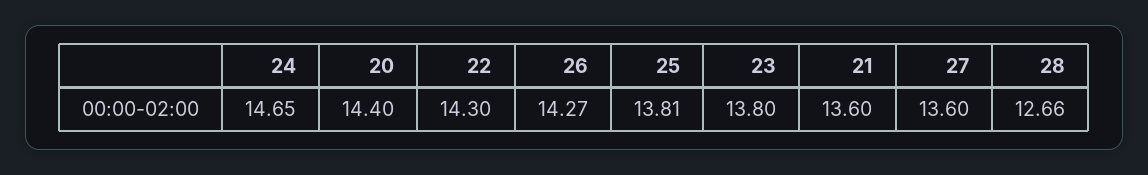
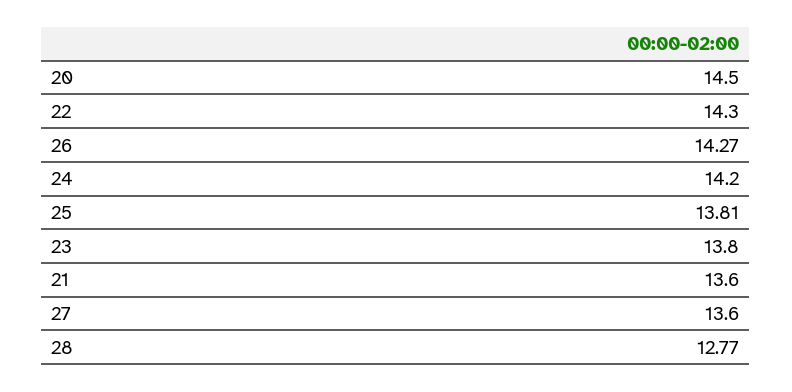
  {
-   "24": 14.65,
+   "24": 14.2,
-   "20": 14.4,
+   "20": 14.5,
    "22": 14.3,
    "26": 14.27,
    "25": 13.81,
    "23": 13.8,
    "21": 13.6,
    "27": 13.6,
-   "28": 12.66
+   "28": 12.77
  }

